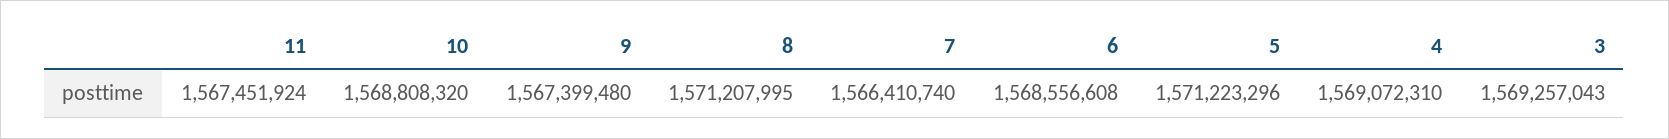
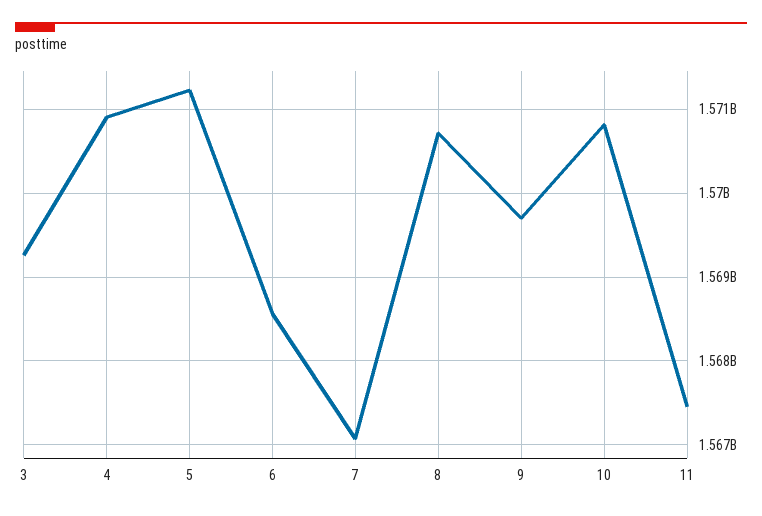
  {
    "11": 1567451924,
-   "10": 1568808320,
+   "10": 1570800000,
-   "9": 1567399480,
+   "9": 1569700000,
-   "8": 1571207995,
+   "8": 1570700000,
-   "7": 1566410740,
+   "7": 1567100000,
    "6": 1568556608,
    "5": 1571223296,
-   "4": 1569072310,
+   "4": 1570900000,
    "3": 1569257043
  }

